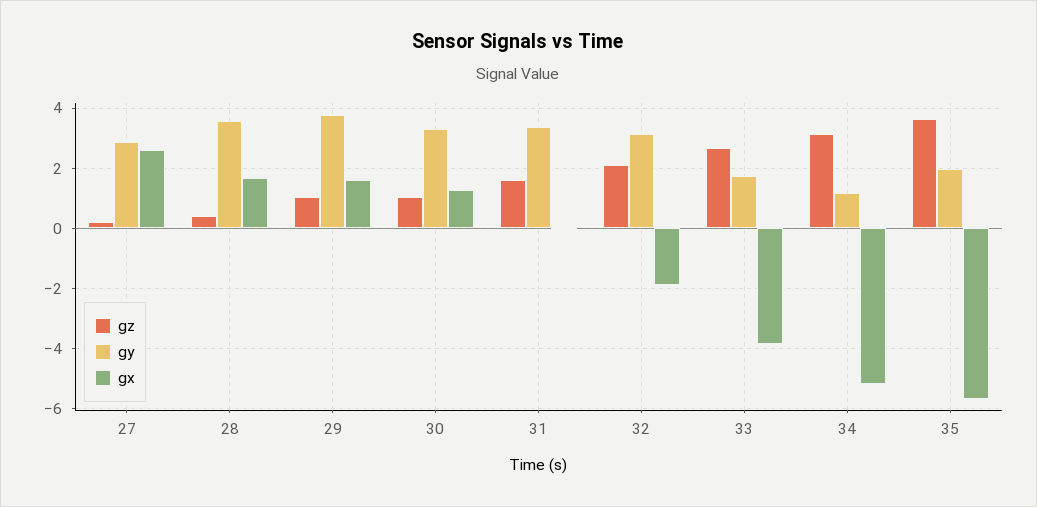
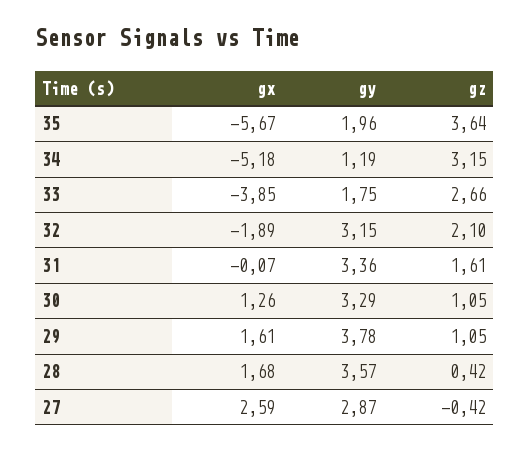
  {
    "gz": {
-     "27": 0.2,
+     "27": -0.42,
      "28": 0.42,
      "29": 1.05,
      "30": 1.05,
      "31": 1.61,
      "32": 2.1,
      "33": 2.66,
      "34": 3.15,
      "35": 3.64
    },
    "gy": {
      "27": 2.87,
      "28": 3.57,
      "29": 3.78,
      "30": 3.29,
      "31": 3.36,
      "32": 3.15,
      "33": 1.75,
      "34": 1.19,
      "35": 1.96
    },
    "gx": {
      "27": 2.59,
      "28": 1.68,
      "29": 1.61,
      "30": 1.26,
      "31": -0.07,
      "32": -1.89,
      "33": -3.85,
      "34": -5.18,
      "35": -5.67
    }
  }

